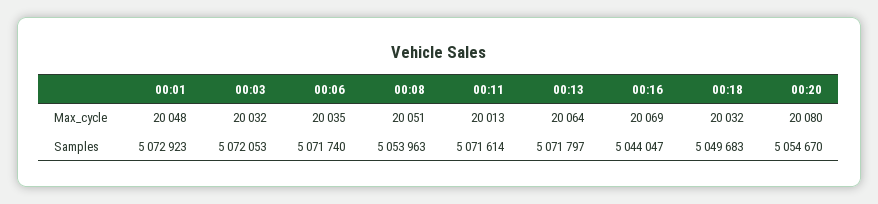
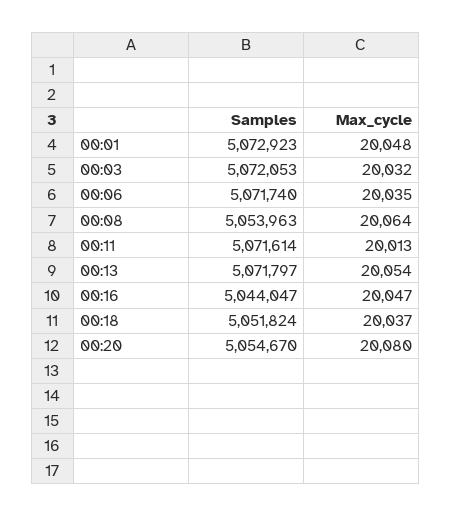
  {
    "00:01": {
      "Max_cycle": 20048,
      "Samples": 5072923
    },
    "00:03": {
      "Max_cycle": 20032,
      "Samples": 5072053
    },
    "00:06": {
      "Max_cycle": 20035,
      "Samples": 5071740
    },
    "00:08": {
-     "Max_cycle": 20051,
+     "Max_cycle": 20064,
      "Samples": 5053963
    },
    "00:11": {
      "Max_cycle": 20013,
      "Samples": 5071614
    },
    "00:13": {
-     "Max_cycle": 20064,
+     "Max_cycle": 20054,
      "Samples": 5071797
    },
    "00:16": {
-     "Max_cycle": 20069,
+     "Max_cycle": 20047,
      "Samples": 5044047
    },
    "00:18": {
-     "Max_cycle": 20032,
+     "Max_cycle": 20037,
-     "Samples": 5049683
+     "Samples": 5051824
    },
    "00:20": {
      "Max_cycle": 20080,
      "Samples": 5054670
    }
  }

